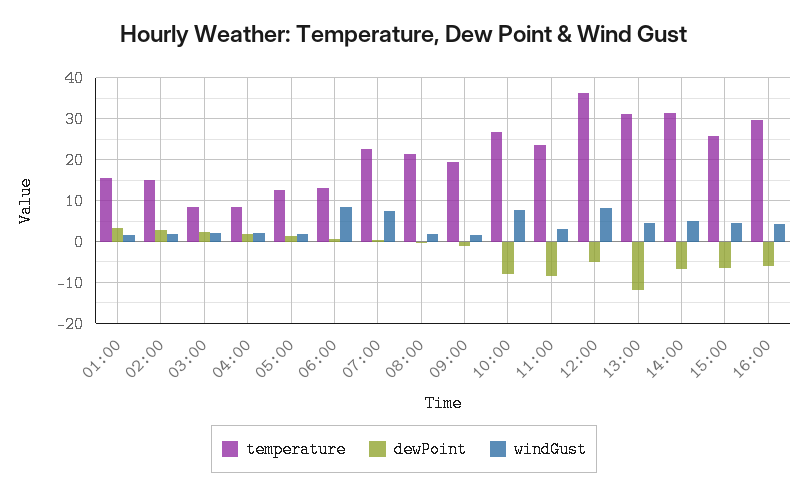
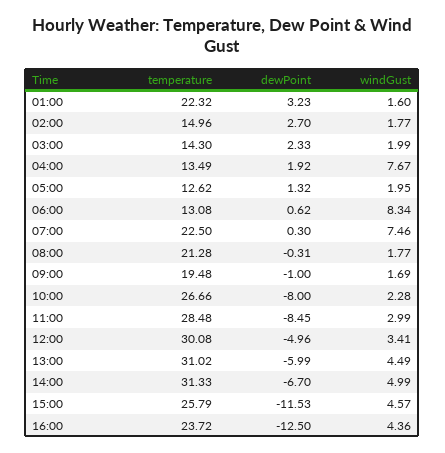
  {
    "temperature": {
-     "01:00": 16,
+     "01:00": 22.32,
      "02:00": 14.96,
-     "03:00": 8,
+     "03:00": 14.3,
-     "04:00": 8,
+     "04:00": 13.49,
      "05:00": 12.62,
      "06:00": 13.08,
      "07:00": 22.5,
      "08:00": 21.28,
      "09:00": 19.48,
      "10:00": 26.66,
-     "11:00": 24,
+     "11:00": 28.48,
-     "12:00": 36,
+     "12:00": 30.08,
      "13:00": 31.02,
      "14:00": 31.33,
      "15:00": 25.79,
-     "16:00": 30
+     "16:00": 23.72
    },
    "dewPoint": {
      "01:00": 3.23,
      "02:00": 2.7,
      "03:00": 2.33,
      "04:00": 1.92,
      "05:00": 1.32,
      "06:00": 0.62,
      "07:00": 0.3,
      "08:00": -0.31,
      "09:00": -1,
      "10:00": -8,
      "11:00": -8.45,
      "12:00": -4.96,
-     "13:00": -12,
+     "13:00": -5.99,
      "14:00": -6.7,
-     "15:00": -6,
+     "15:00": -11.53,
-     "16:00": -6
+     "16:00": -12.5
    },
    "windGust": {
      "01:00": 1.6,
      "02:00": 1.77,
      "03:00": 1.99,
-     "04:00": 2,
+     "04:00": 7.67,
      "05:00": 1.95,
      "06:00": 8.34,
      "07:00": 7.46,
      "08:00": 1.77,
      "09:00": 1.69,
-     "10:00": 8,
+     "10:00": 2.28,
      "11:00": 2.99,
-     "12:00": 8,
+     "12:00": 3.41,
      "13:00": 4.49,
      "14:00": 4.99,
      "15:00": 4.57,
      "16:00": 4.36
    }
  }

